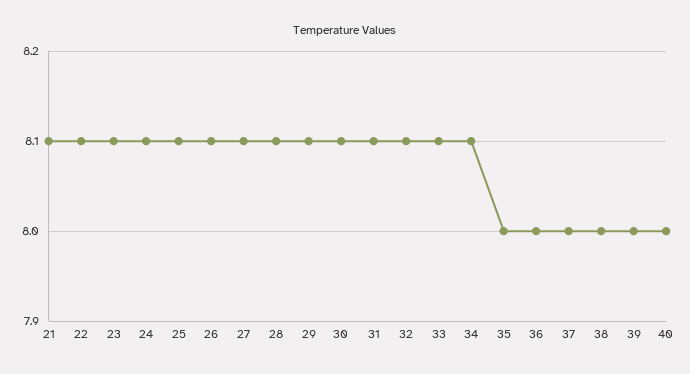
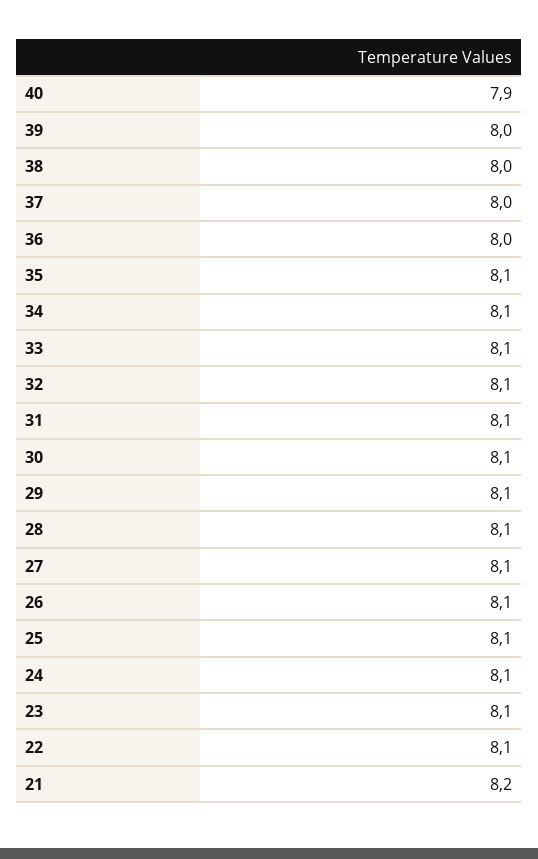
  {
-   "21": 8.1,
+   "21": 8.2,
    "22": 8.1,
    "23": 8.1,
    "24": 8.1,
    "25": 8.1,
    "26": 8.1,
    "27": 8.1,
    "28": 8.1,
    "29": 8.1,
    "30": 8.1,
    "31": 8.1,
    "32": 8.1,
    "33": 8.1,
    "34": 8.1,
-   "35": 8,
+   "35": 8.1,
    "36": 8,
    "37": 8,
    "38": 8,
    "39": 8,
-   "40": 8
+   "40": 7.9
  }

